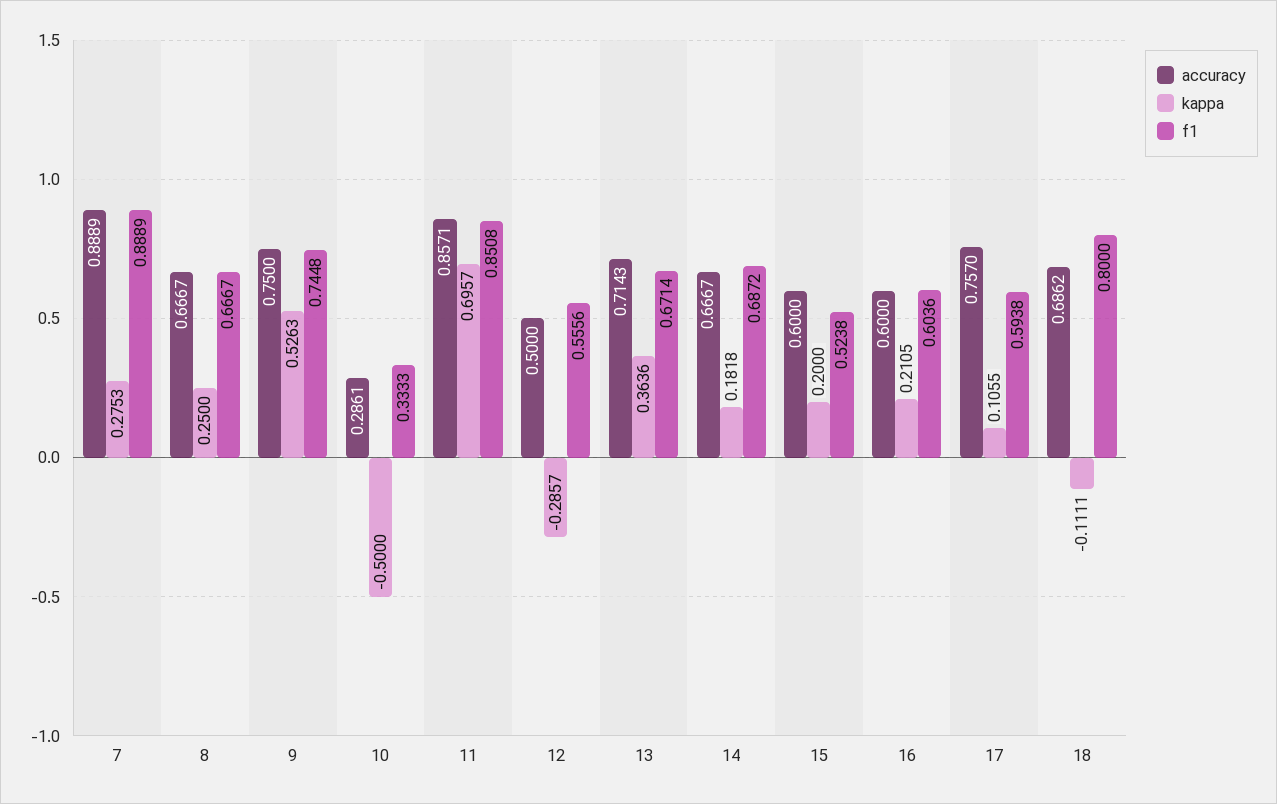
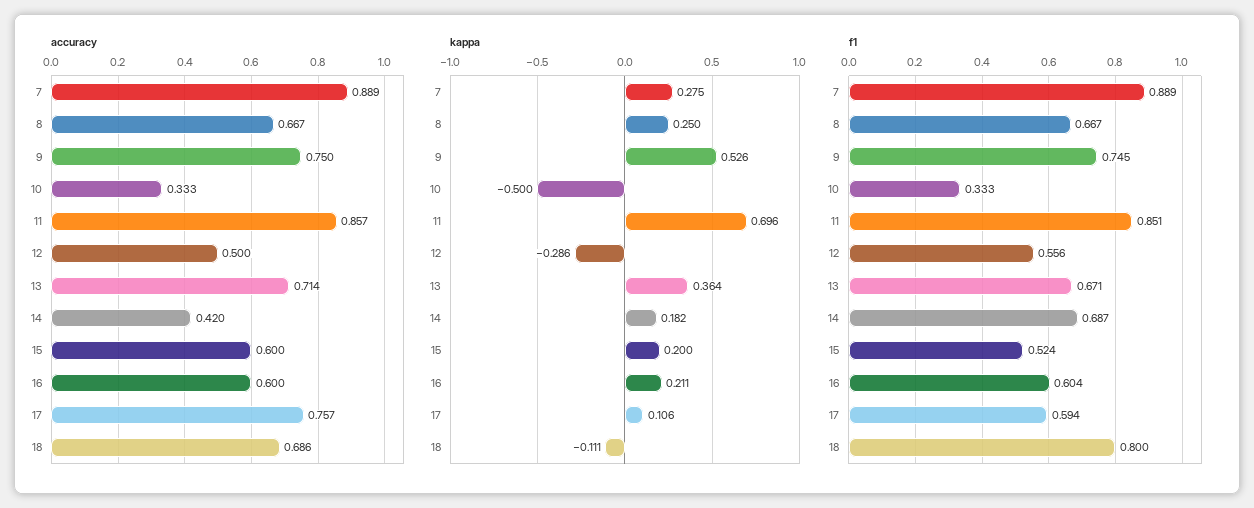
  {
    "accuracy": {
      "7": 0.8889,
      "8": 0.6667,
      "9": 0.75,
-     "10": 0.2861,
+     "10": 0.333,
      "11": 0.8571,
      "12": 0.5,
      "13": 0.7143,
-     "14": 0.6667,
+     "14": 0.42,
      "15": 0.6,
      "16": 0.6,
      "17": 0.757,
      "18": 0.6862
    },
    "kappa": {
      "7": 0.2753,
      "8": 0.25,
      "9": 0.5263,
      "10": -0.5,
      "11": 0.6957,
      "12": -0.2857,
      "13": 0.3636,
      "14": 0.1818,
      "15": 0.2,
      "16": 0.2105,
      "17": 0.1055,
      "18": -0.1111
    },
    "f1": {
      "7": 0.8889,
      "8": 0.6667,
      "9": 0.7448,
      "10": 0.3333,
      "11": 0.8508,
      "12": 0.5556,
      "13": 0.6714,
      "14": 0.6872,
      "15": 0.5238,
      "16": 0.6036,
      "17": 0.5938,
      "18": 0.8
    }
  }

